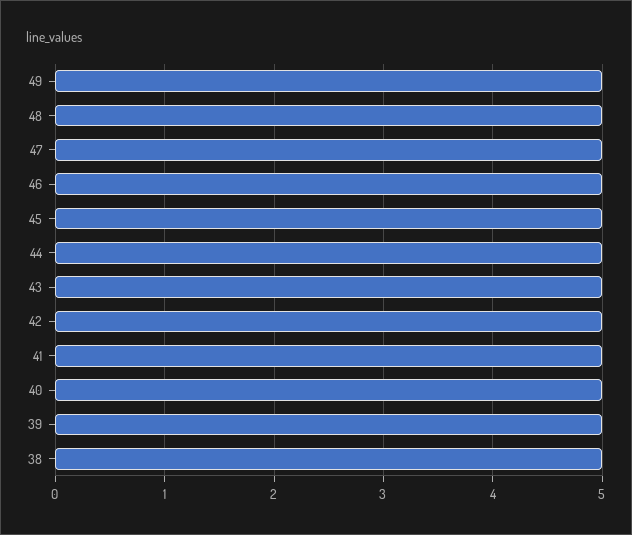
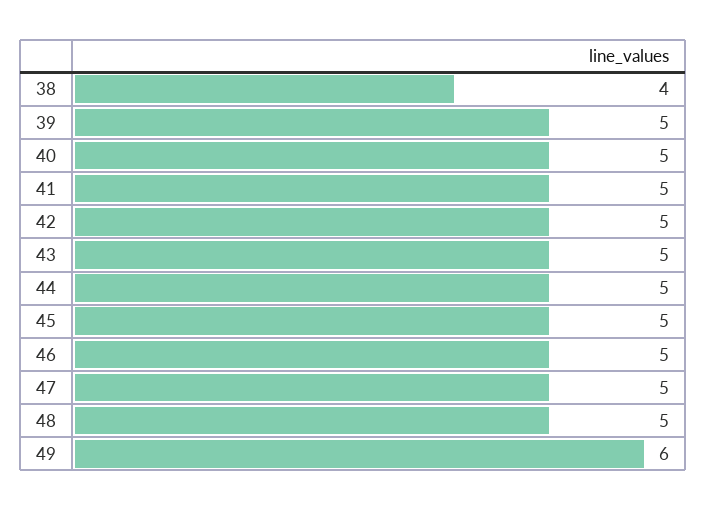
  {
-   "49": 5,
+   "49": 6,
    "48": 5,
    "47": 5,
    "46": 5,
    "45": 5,
    "44": 5,
    "43": 5,
    "42": 5,
    "41": 5,
    "40": 5,
    "39": 5,
-   "38": 5
+   "38": 4
  }

